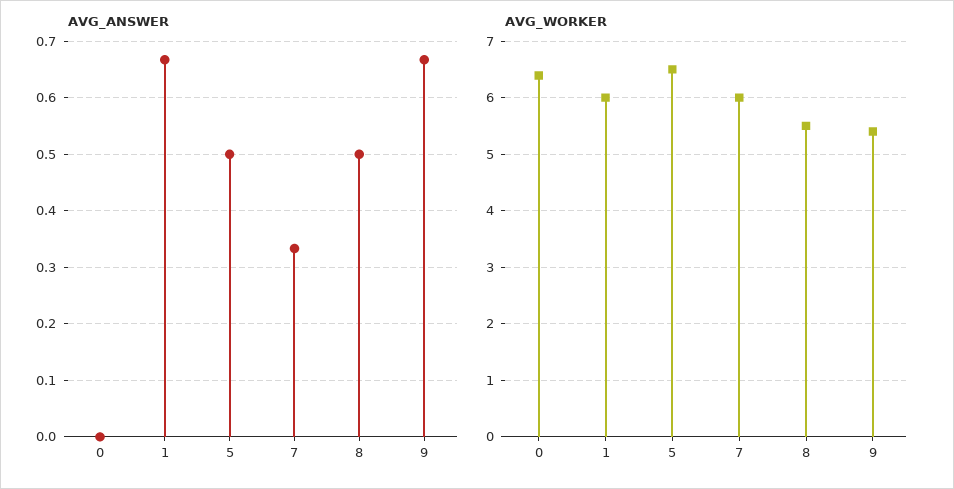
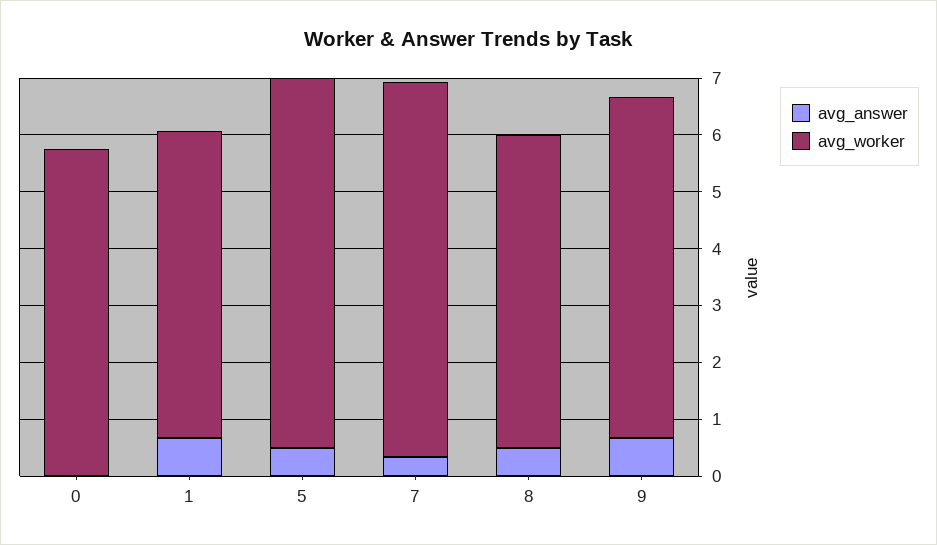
  {
    "AVG_ANSWER": {
      "0": 0,
      "1": 0.66,
      "5": 0.5,
      "7": 0.34,
      "8": 0.5,
      "9": 0.66
    },
    "AVG_WORKER": {
-     "0": 6.4,
+     "0": 5.8,
-     "1": 6,
+     "1": 5.4,
      "5": 6.6,
-     "7": 6,
+     "7": 6.6,
      "8": 5.6,
-     "9": 5.4
+     "9": 6
    }
  }

